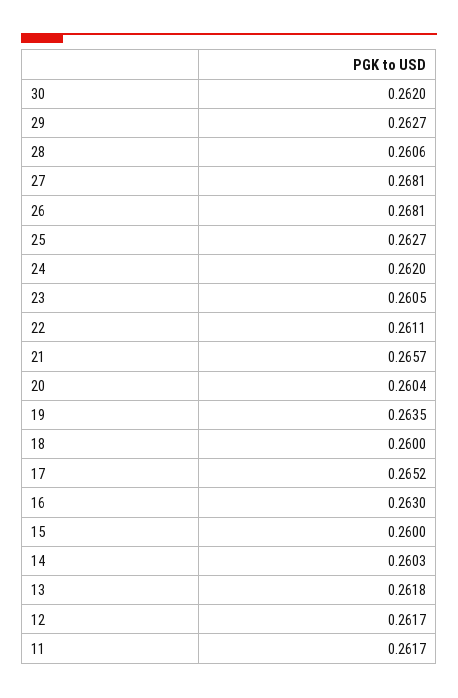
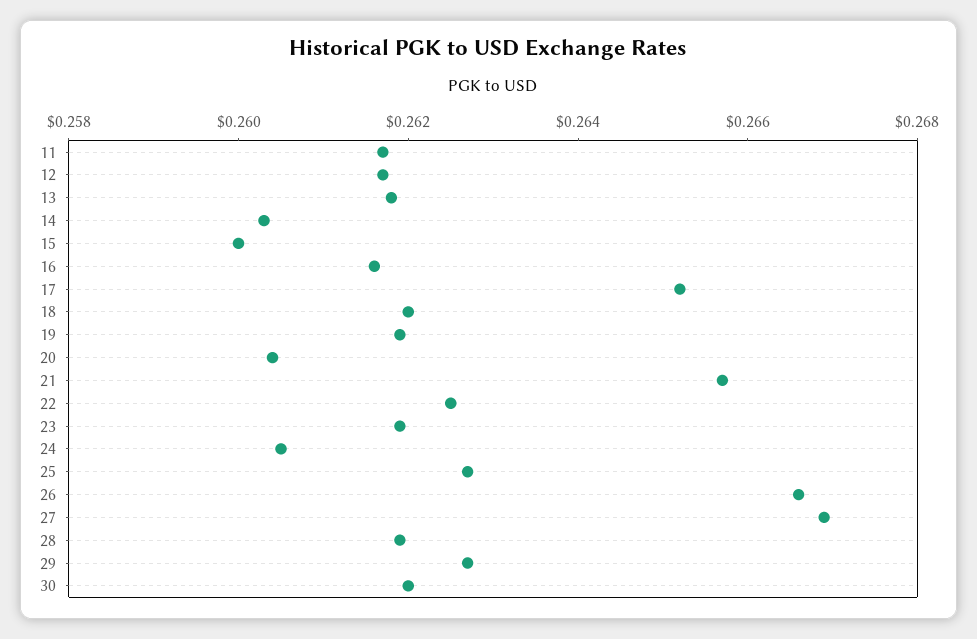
  {
    "30": 0.262,
    "29": 0.2627,
-   "28": 0.2606,
+   "28": 0.262,
-   "27": 0.2681,
+   "27": 0.267,
-   "26": 0.2681,
+   "26": 0.2665,
    "25": 0.2627,
-   "24": 0.262,
+   "24": 0.2605,
-   "23": 0.2605,
+   "23": 0.262,
-   "22": 0.2611,
+   "22": 0.2625,
    "21": 0.2657,
    "20": 0.2604,
-   "19": 0.2635,
+   "19": 0.262,
-   "18": 0.26,
+   "18": 0.262,
    "17": 0.2652,
-   "16": 0.263,
+   "16": 0.2615,
    "15": 0.26,
    "14": 0.2603,
    "13": 0.2618,
    "12": 0.2617,
    "11": 0.2617
  }

